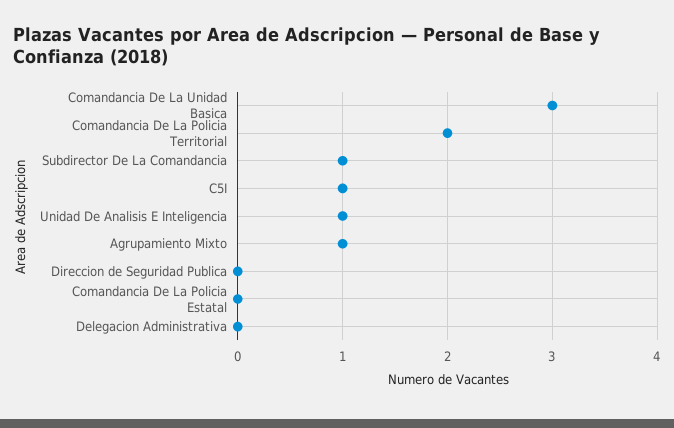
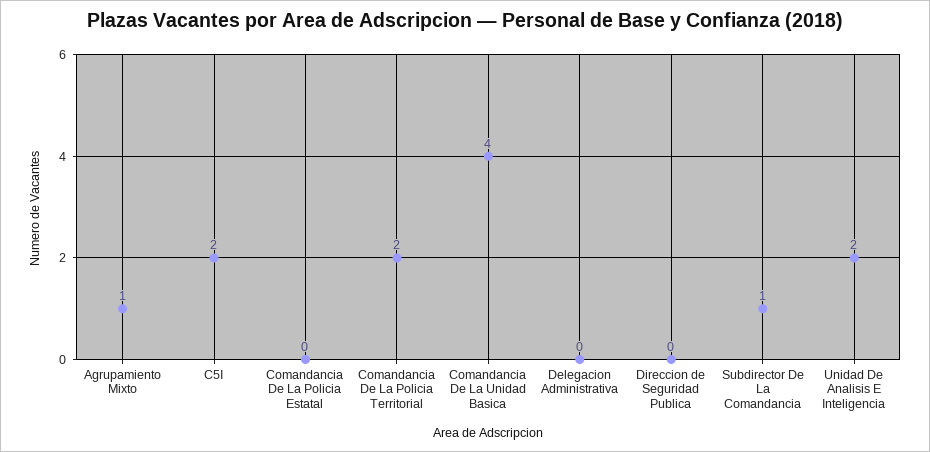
  {
-   "Comandancia De La Unidad Basica": 3,
+   "Comandancia De La Unidad Basica": 4,
    "Comandancia De La Policia Territorial": 2,
    "Subdirector De La Comandancia": 1,
-   "C5I": 1,
+   "C5I": 2,
-   "Unidad De Analisis E Inteligencia": 1,
+   "Unidad De Analisis E Inteligencia": 2,
    "Agrupamiento Mixto": 1,
    "Direccion de Seguridad Publica": 0,
    "Comandancia De La Policia Estatal": 0,
    "Delegacion Administrativa": 0
  }

